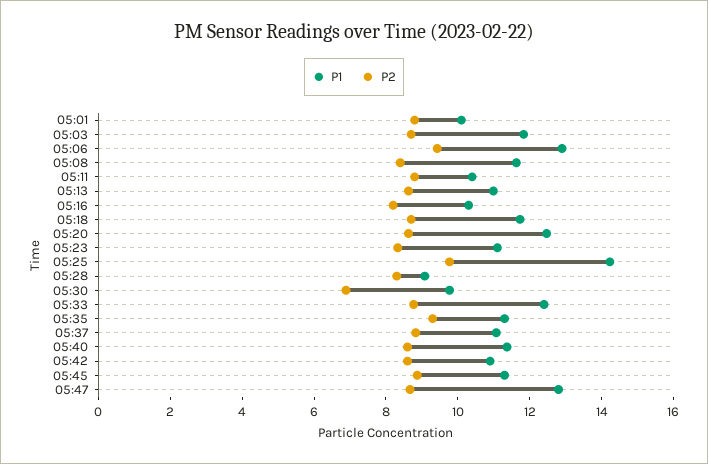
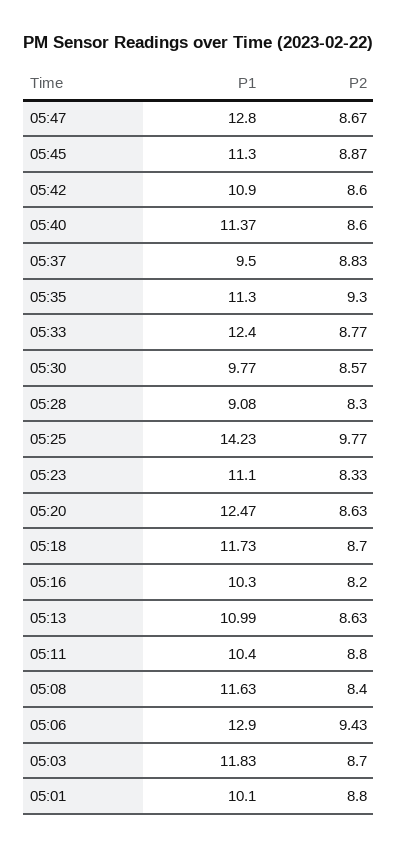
  {
    "P1": {
      "05:01": 10.1,
      "05:03": 11.83,
      "05:06": 12.9,
      "05:08": 11.63,
      "05:11": 10.4,
      "05:13": 10.99,
      "05:16": 10.3,
      "05:18": 11.73,
      "05:20": 12.47,
      "05:23": 11.1,
      "05:25": 14.23,
      "05:28": 9.08,
      "05:30": 9.77,
      "05:33": 12.4,
      "05:35": 11.3,
-     "05:37": 11,
+     "05:37": 9.5,
      "05:40": 11.37,
      "05:42": 10.9,
      "05:45": 11.3,
      "05:47": 12.8
    },
    "P2": {
      "05:01": 8.8,
      "05:03": 8.7,
      "05:06": 9.43,
      "05:08": 8.4,
      "05:11": 8.8,
      "05:13": 8.63,
      "05:16": 8.2,
      "05:18": 8.7,
      "05:20": 8.63,
      "05:23": 8.33,
      "05:25": 9.77,
      "05:28": 8.3,
-     "05:30": 7,
+     "05:30": 8.57,
      "05:33": 8.77,
      "05:35": 9.3,
      "05:37": 8.83,
      "05:40": 8.6,
      "05:42": 8.6,
      "05:45": 8.87,
      "05:47": 8.67
    }
  }

